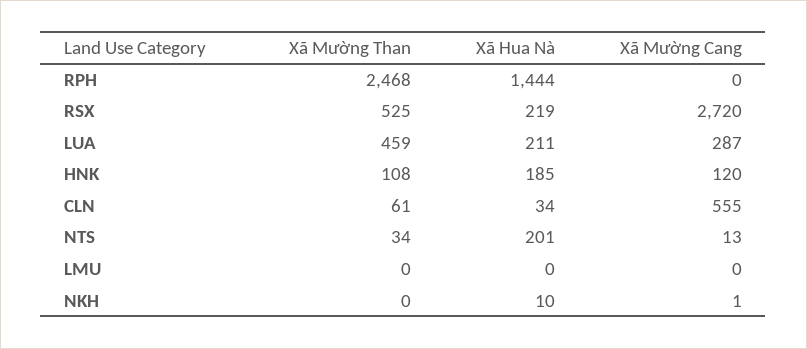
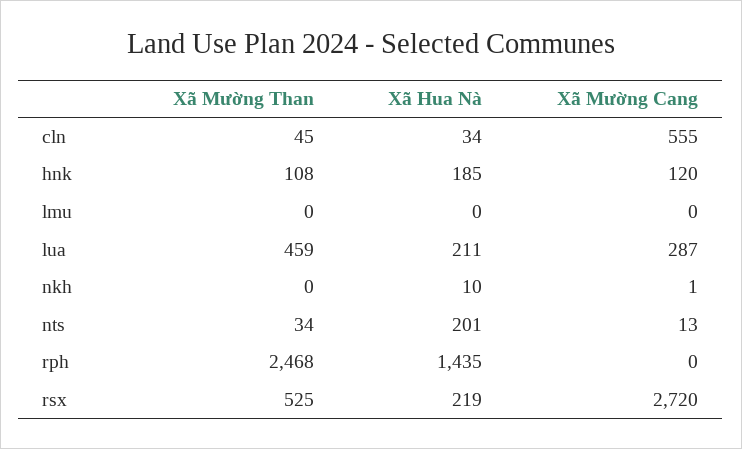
  {
    "Xã Mường Than": {
      "RPH": 2468,
      "RSX": 525,
      "LUA": 459,
      "HNK": 108,
-     "CLN": 61,
+     "CLN": 45,
      "NTS": 34,
      "LMU": 0,
      "NKH": 0
    },
    "Xã Hua Nà": {
-     "RPH": 1444,
+     "RPH": 1435,
      "RSX": 219,
      "LUA": 211,
      "HNK": 185,
      "CLN": 34,
      "NTS": 201,
      "LMU": 0,
      "NKH": 10
    },
    "Xã Mường Cang": {
      "RPH": 0,
      "RSX": 2720,
      "LUA": 287,
      "HNK": 120,
      "CLN": 555,
      "NTS": 13,
      "LMU": 0,
      "NKH": 1
    }
  }

